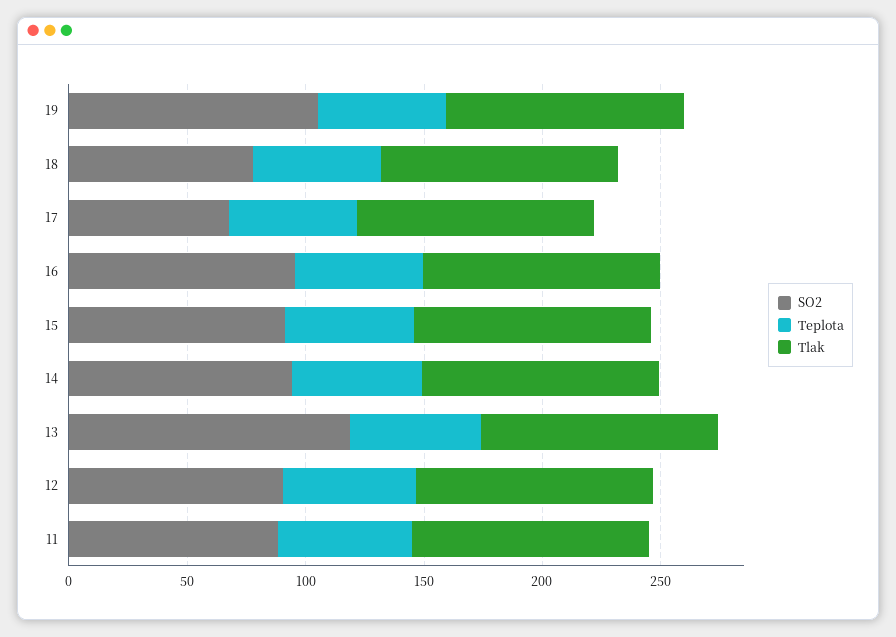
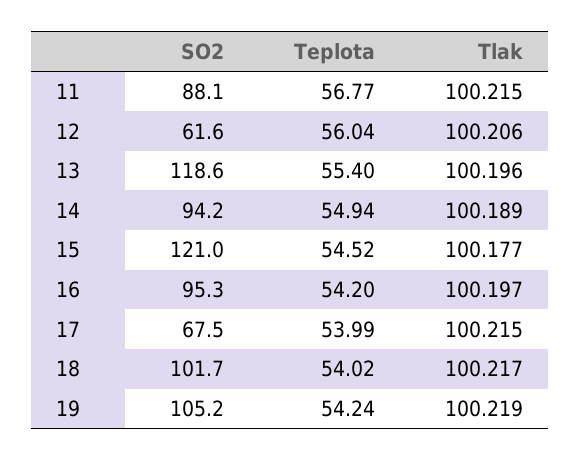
  {
    "SO2": {
      "19": 105.2,
-     "18": 80,
+     "18": 101.7,
      "17": 67.5,
      "16": 95.3,
-     "15": 90,
+     "15": 121,
      "14": 94.2,
      "13": 118.6,
-     "12": 90,
+     "12": 61.6,
      "11": 88.1
    },
    "Teplota": {
      "19": 54.24,
      "18": 54.02,
      "17": 53.99,
      "16": 54.2,
      "15": 54.52,
      "14": 54.94,
      "13": 55.4,
      "12": 56.04,
      "11": 56.77
    },
    "Tlak": {
      "19": 100.219,
      "18": 100.217,
      "17": 100.215,
      "16": 100.197,
      "15": 100.177,
      "14": 100.189,
      "13": 100.196,
      "12": 100.206,
      "11": 100.215
    }
  }

